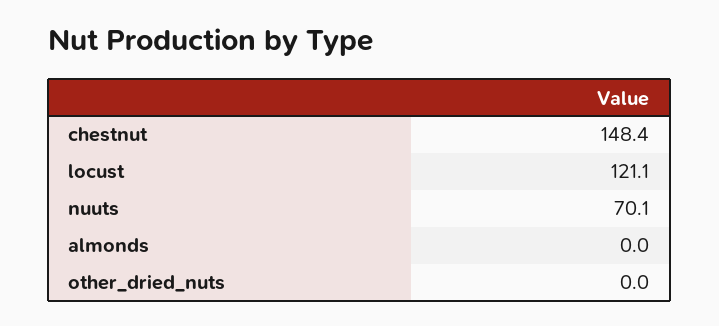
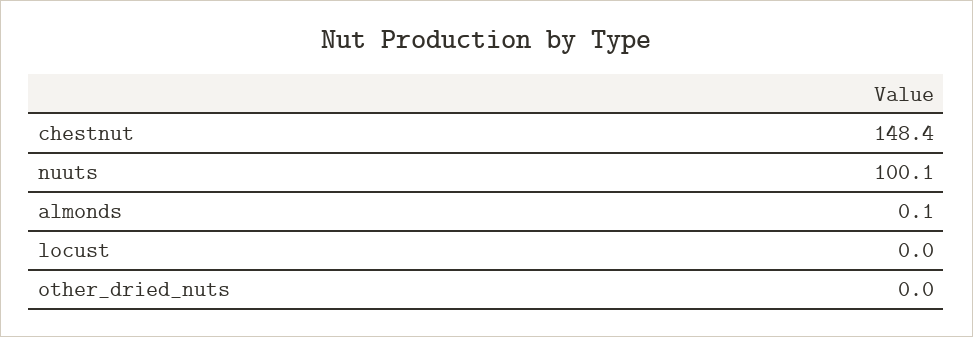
  {
    "chestnut": 148.4,
-   "locust": 121.1,
+   "locust": 0,
-   "nuuts": 70.1,
+   "nuuts": 100.1,
-   "almonds": 0,
+   "almonds": 0.1,
    "other_dried_nuts": 0
  }

